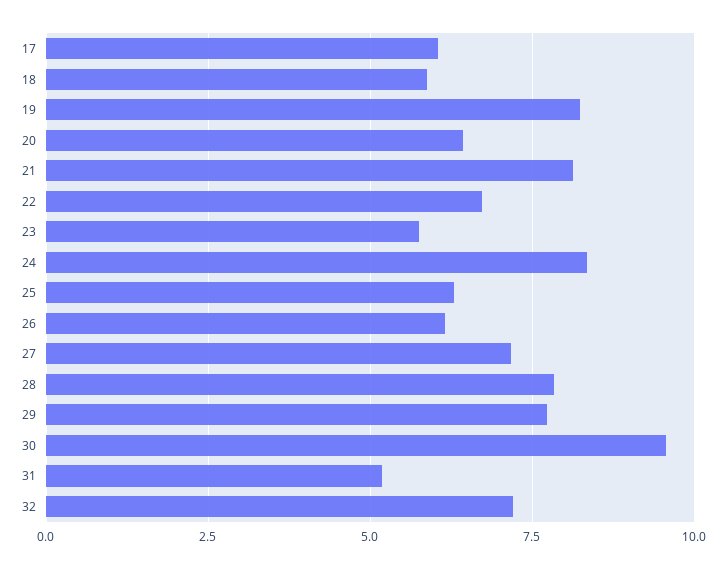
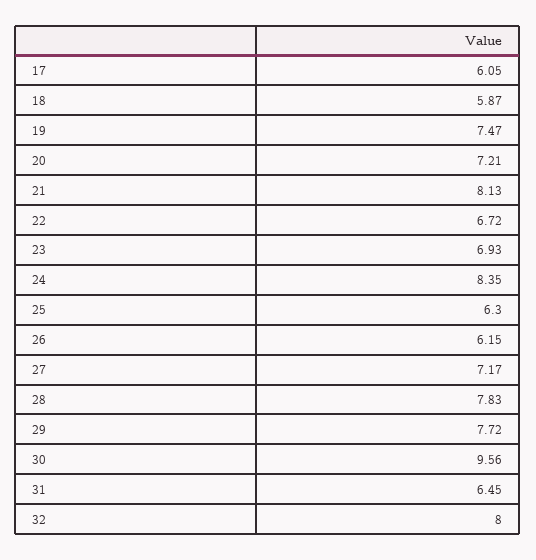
  {
    "17": 6.05,
    "18": 5.87,
-   "19": 8.25,
+   "19": 7.47,
-   "20": 6.5,
+   "20": 7.21,
    "21": 8.13,
    "22": 6.72,
-   "23": 5.75,
+   "23": 6.93,
    "24": 8.35,
    "25": 6.3,
    "26": 6.15,
    "27": 7.17,
    "28": 7.83,
    "29": 7.72,
    "30": 9.56,
-   "31": 5.25,
+   "31": 6.45,
-   "32": 7.25
+   "32": 8
  }

